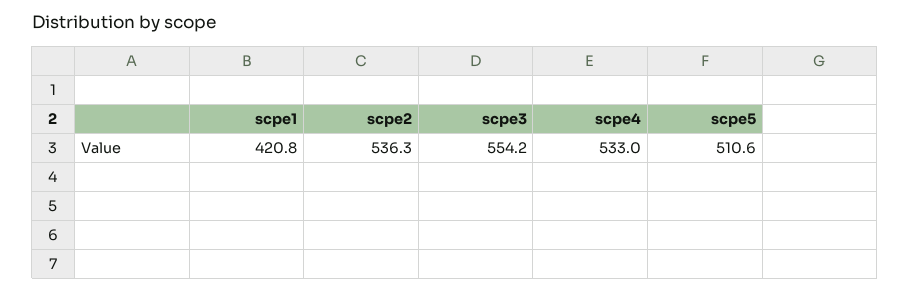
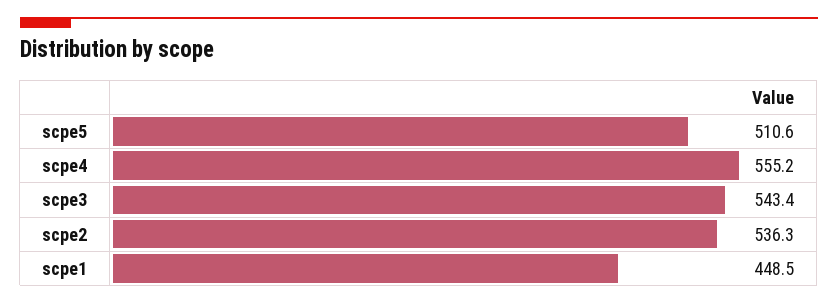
  {
-   "scpe1": 420.8,
+   "scpe1": 448.5,
    "scpe2": 536.3,
-   "scpe3": 554.2,
+   "scpe3": 543.4,
-   "scpe4": 533,
+   "scpe4": 555.2,
    "scpe5": 510.6
  }

